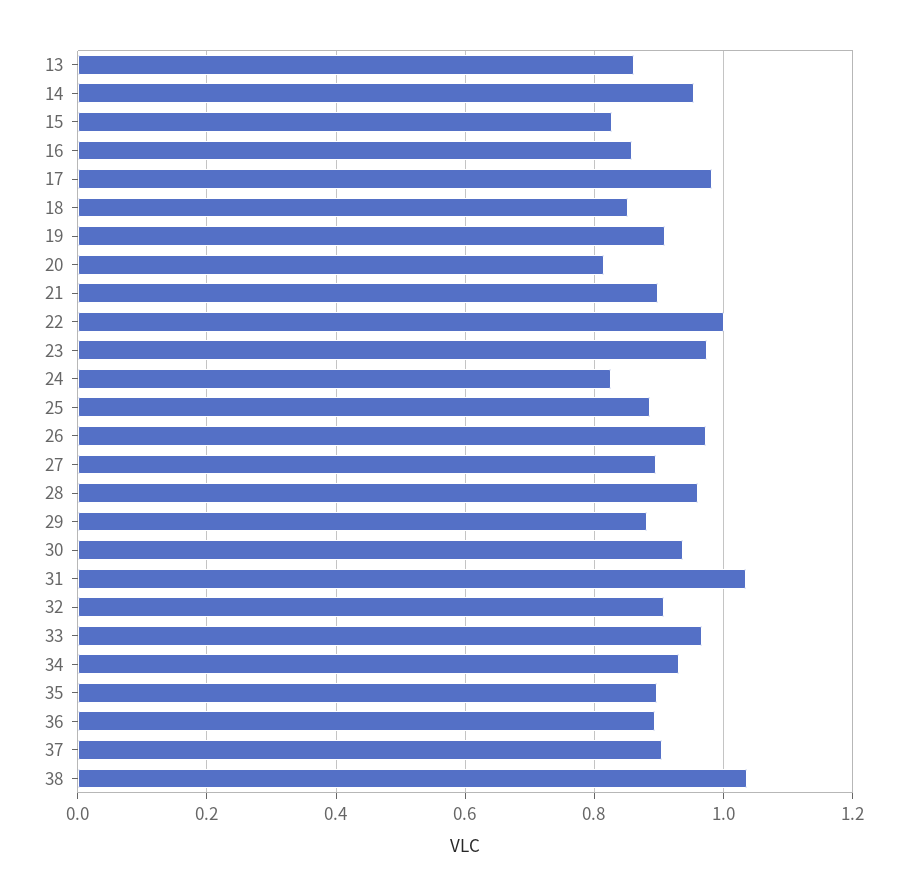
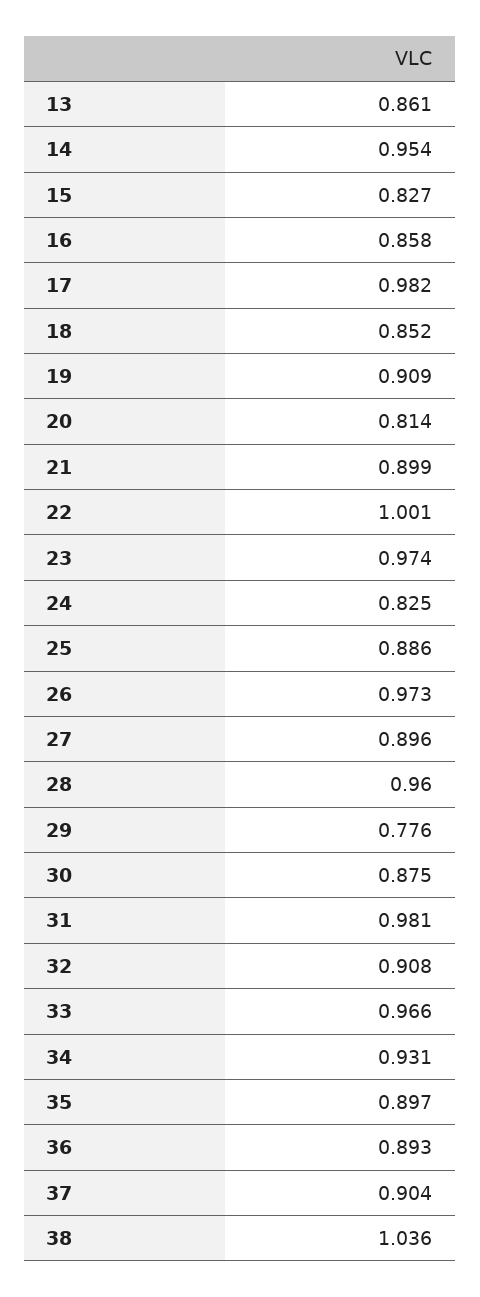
  {
    "13": 0.861,
    "14": 0.954,
    "15": 0.827,
    "16": 0.858,
    "17": 0.982,
    "18": 0.852,
    "19": 0.909,
    "20": 0.814,
    "21": 0.899,
    "22": 1.001,
    "23": 0.974,
    "24": 0.825,
    "25": 0.886,
    "26": 0.973,
    "27": 0.896,
    "28": 0.96,
-   "29": 0.88,
+   "29": 0.776,
-   "30": 0.94,
+   "30": 0.875,
-   "31": 1.04,
+   "31": 0.981,
    "32": 0.908,
    "33": 0.966,
    "34": 0.931,
    "35": 0.897,
    "36": 0.893,
    "37": 0.904,
    "38": 1.036
  }

